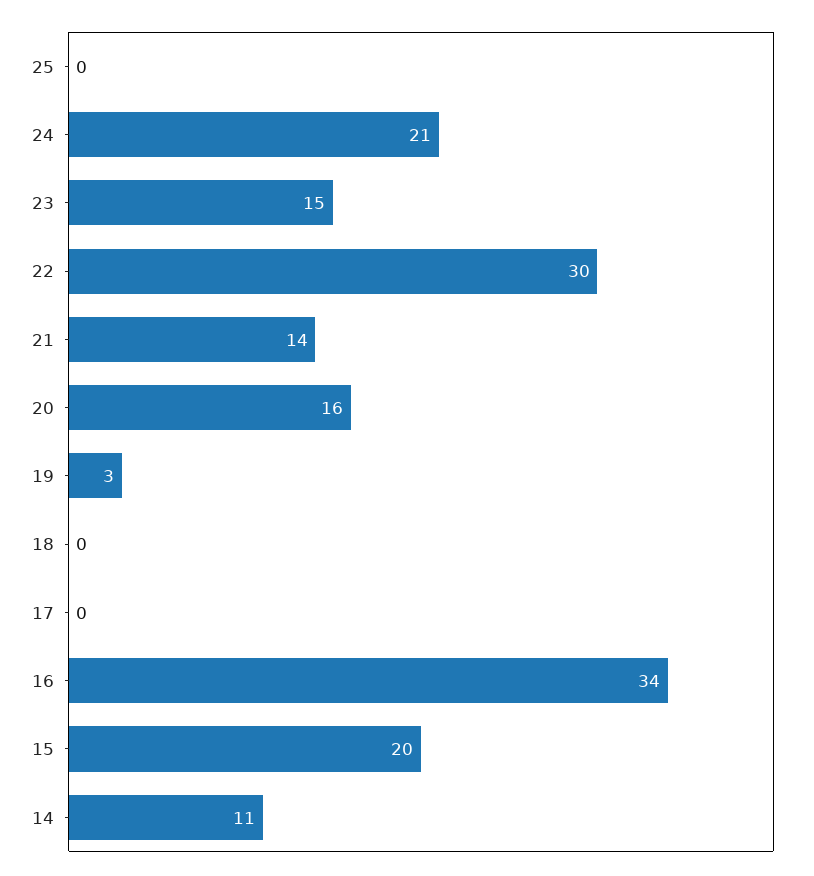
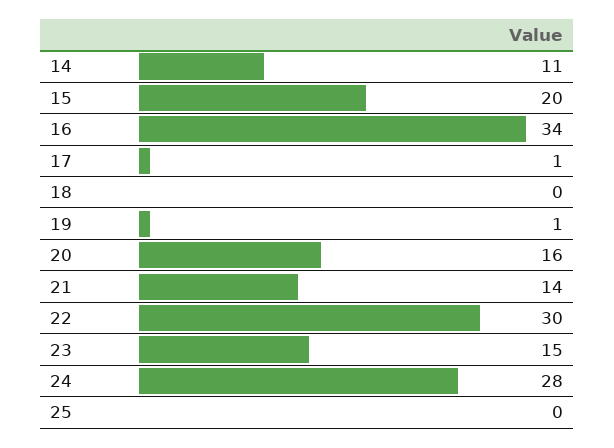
  {
    "25": 0,
-   "24": 21,
+   "24": 28,
    "23": 15,
    "22": 30,
    "21": 14,
    "20": 16,
-   "19": 3,
+   "19": 1,
    "18": 0,
-   "17": 0,
+   "17": 1,
    "16": 34,
    "15": 20,
    "14": 11
  }

